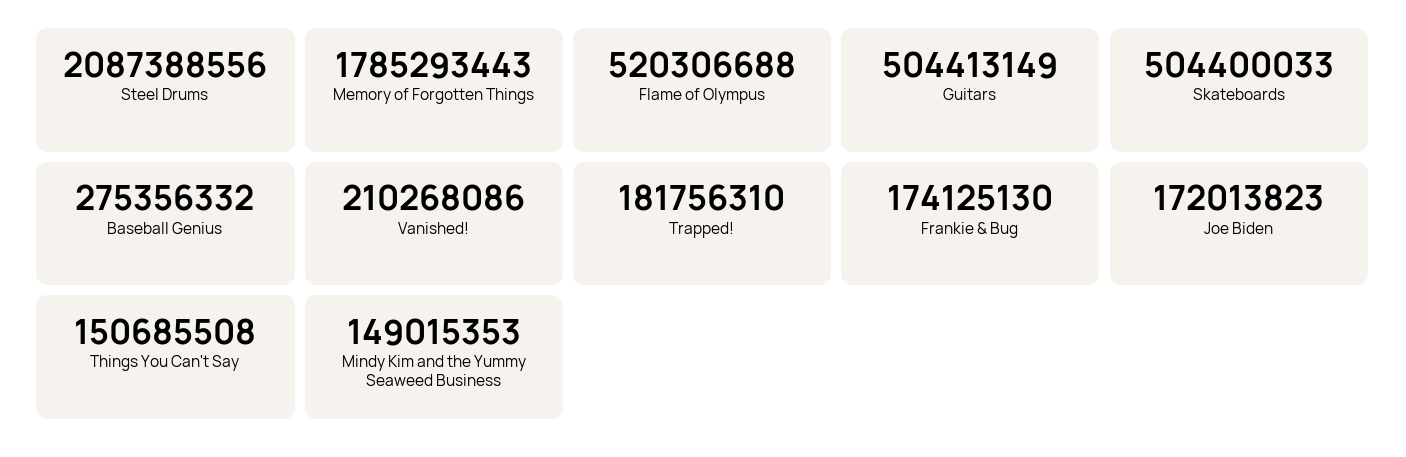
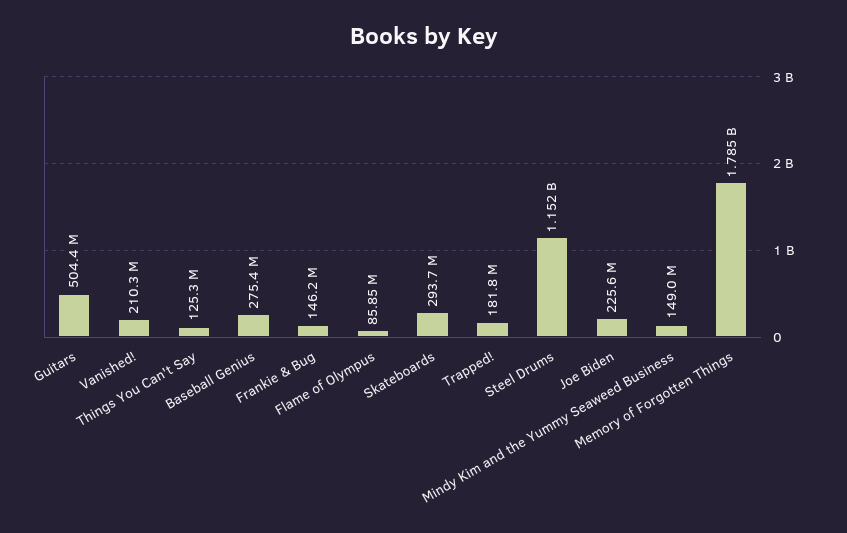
  {
-   "Steel Drums": 2087388556,
+   "Steel Drums": 1152000000,
    "Memory of Forgotten Things": 1785293443,
-   "Flame of Olympus": 520306688,
+   "Flame of Olympus": 85850000,
    "Guitars": 504413149,
-   "Skateboards": 504400033,
+   "Skateboards": 293700000,
    "Baseball Genius": 275356332,
    "Vanished!": 210268086,
    "Trapped!": 181756310,
-   "Frankie & Bug": 174125130,
+   "Frankie & Bug": 146200000,
-   "Joe Biden": 172013823,
+   "Joe Biden": 225600000,
-   "Things You Can't Say": 150685508,
+   "Things You Can't Say": 125300000,
    "Mindy Kim and the Yummy Seaweed Business": 149015353
  }

